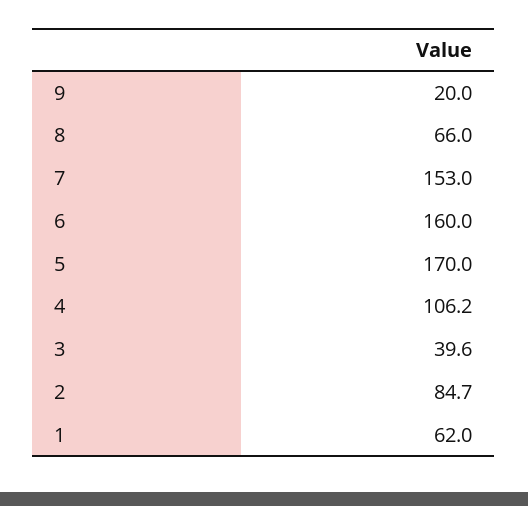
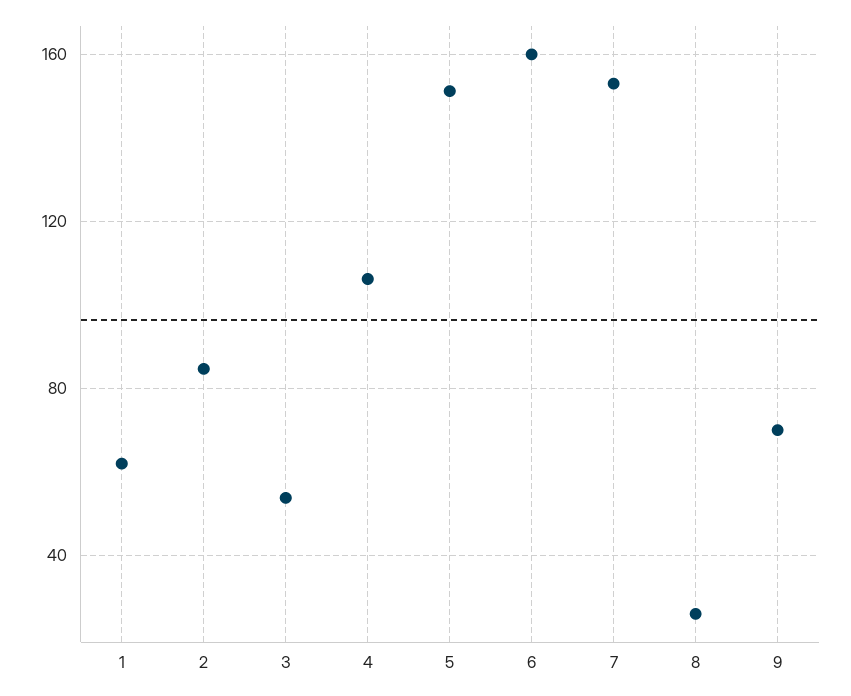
  {
-   "9": 20,
+   "9": 70,
-   "8": 66,
+   "8": 25,
    "7": 153,
    "6": 160,
-   "5": 170,
+   "5": 150,
    "4": 106.2,
-   "3": 39.6,
+   "3": 55,
    "2": 84.7,
    "1": 62
  }

